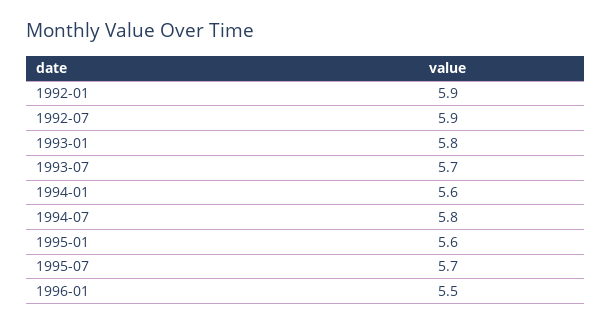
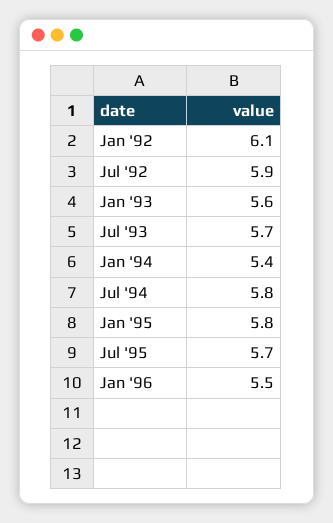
  {
-   "1992-01": 5.9,
+   "1992-01": 6.1,
    "1992-07": 5.9,
-   "1993-01": 5.8,
+   "1993-01": 5.6,
    "1993-07": 5.7,
-   "1994-01": 5.6,
+   "1994-01": 5.4,
    "1994-07": 5.8,
-   "1995-01": 5.6,
+   "1995-01": 5.8,
    "1995-07": 5.7,
    "1996-01": 5.5
  }

